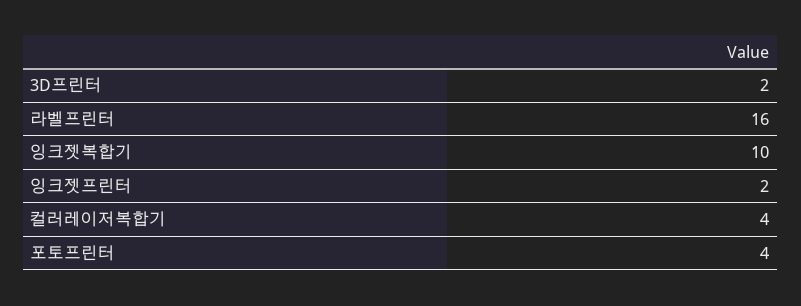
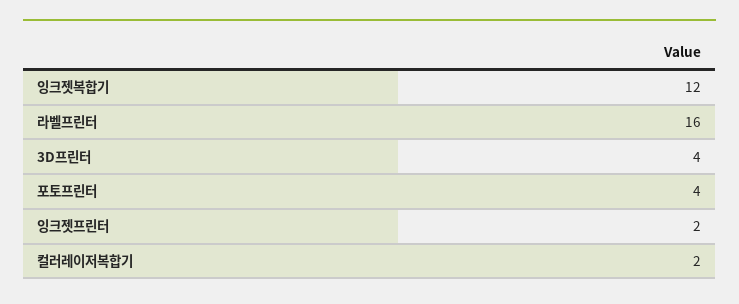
  {
-   "3D프린터": 2,
+   "3D프린터": 4,
    "라벨프린터": 16,
-   "잉크젯복합기": 10,
+   "잉크젯복합기": 12,
    "잉크젯프린터": 2,
-   "컬러레이저복합기": 4,
+   "컬러레이저복합기": 2,
    "포토프린터": 4
  }

